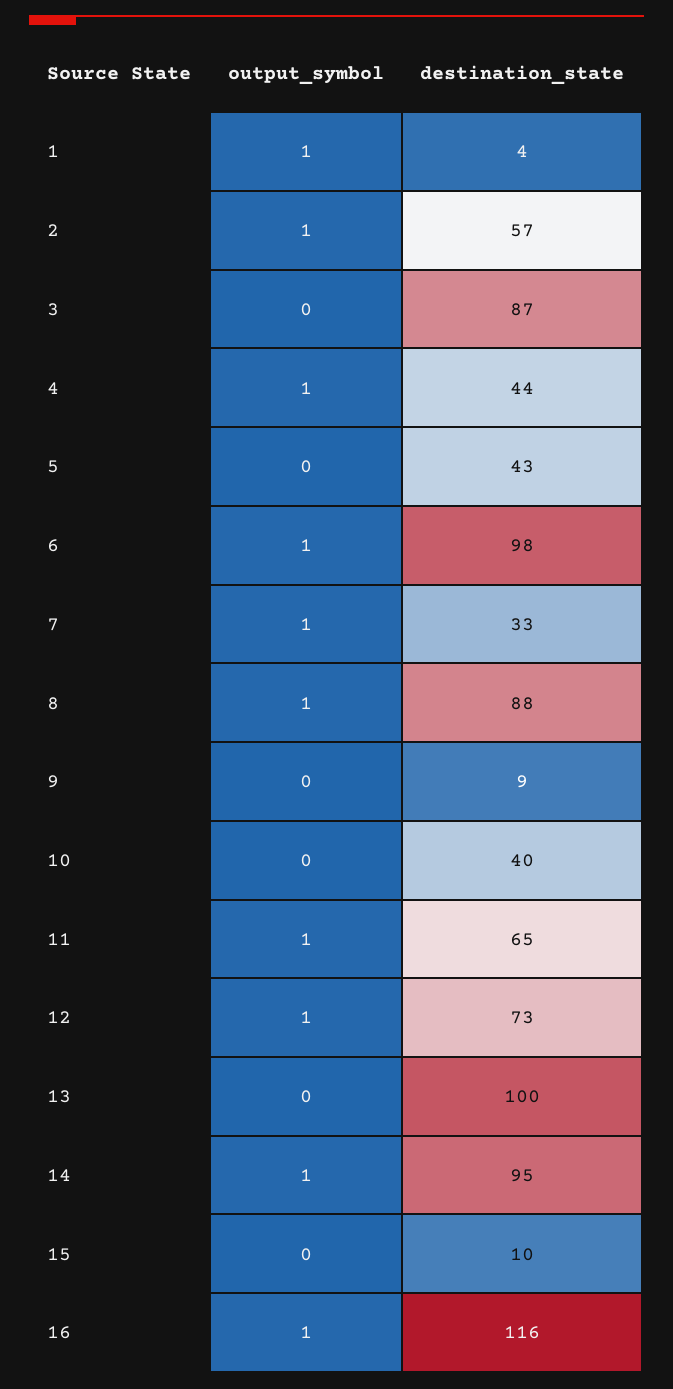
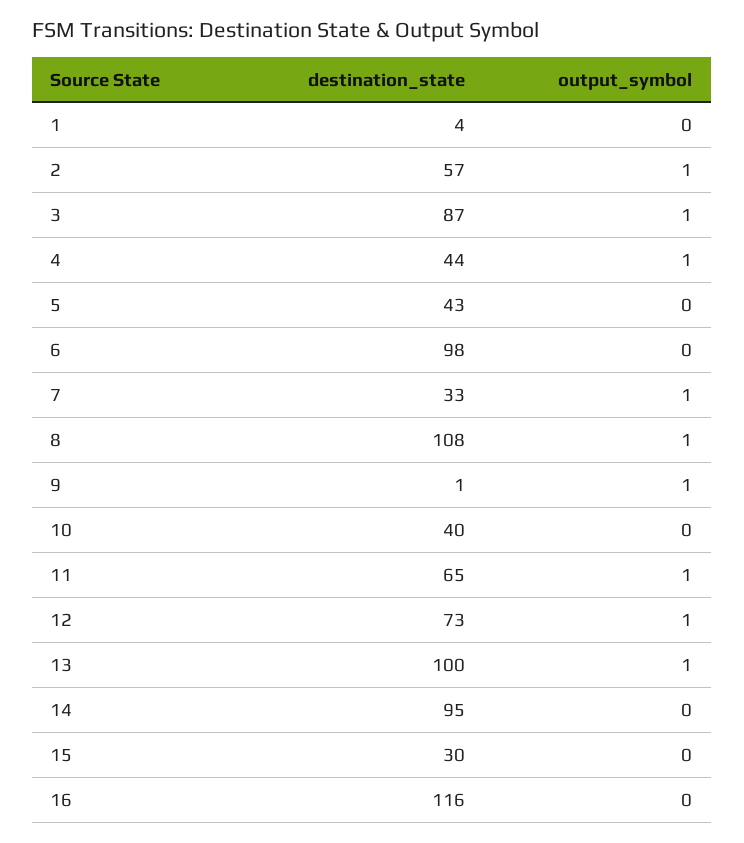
  {
    "output_symbol": {
-     "1": 1,
+     "1": 0,
      "2": 1,
-     "3": 0,
+     "3": 1,
      "4": 1,
      "5": 0,
-     "6": 1,
+     "6": 0,
      "7": 1,
      "8": 1,
-     "9": 0,
+     "9": 1,
      "10": 0,
      "11": 1,
      "12": 1,
-     "13": 0,
+     "13": 1,
-     "14": 1,
+     "14": 0,
      "15": 0,
-     "16": 1
+     "16": 0
    },
    "destination_state": {
      "1": 4,
      "2": 57,
      "3": 87,
      "4": 44,
      "5": 43,
      "6": 98,
      "7": 33,
-     "8": 88,
+     "8": 108,
-     "9": 9,
+     "9": 1,
      "10": 40,
      "11": 65,
      "12": 73,
      "13": 100,
      "14": 95,
-     "15": 10,
+     "15": 30,
      "16": 116
    }
  }

